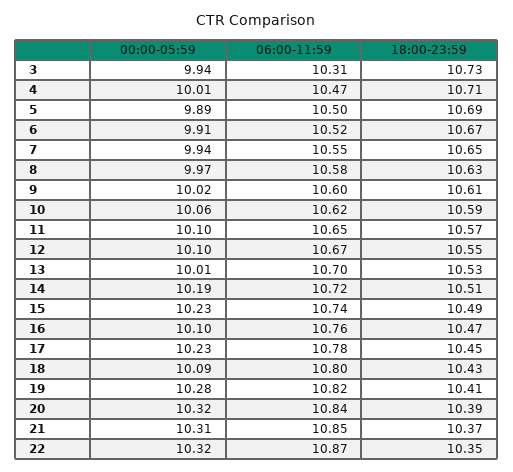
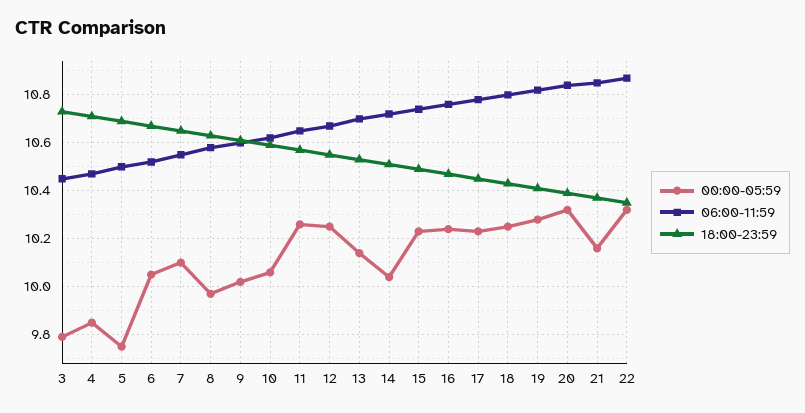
  {
    "00:00-05:59": {
-     "3": 9.94,
+     "3": 9.8,
-     "4": 10.01,
+     "4": 9.85,
-     "5": 9.89,
+     "5": 9.75,
-     "6": 9.91,
+     "6": 10.05,
-     "7": 9.94,
+     "7": 10.1,
      "8": 9.97,
      "9": 10.02,
      "10": 10.06,
-     "11": 10.1,
+     "11": 10.25,
-     "12": 10.1,
+     "12": 10.25,
-     "13": 10.01,
+     "13": 10.15,
-     "14": 10.19,
+     "14": 10.05,
      "15": 10.23,
-     "16": 10.1,
+     "16": 10.25,
      "17": 10.23,
-     "18": 10.09,
+     "18": 10.25,
      "19": 10.28,
      "20": 10.32,
-     "21": 10.31,
+     "21": 10.15,
      "22": 10.32
    },
    "06:00-11:59": {
-     "3": 10.31,
+     "3": 10.45,
      "4": 10.47,
      "5": 10.5,
      "6": 10.52,
      "7": 10.55,
      "8": 10.58,
      "9": 10.6,
      "10": 10.62,
      "11": 10.65,
      "12": 10.67,
      "13": 10.7,
      "14": 10.72,
      "15": 10.74,
      "16": 10.76,
      "17": 10.78,
      "18": 10.8,
      "19": 10.82,
      "20": 10.84,
      "21": 10.85,
      "22": 10.87
    },
    "18:00-23:59": {
      "3": 10.73,
      "4": 10.71,
      "5": 10.69,
      "6": 10.67,
      "7": 10.65,
      "8": 10.63,
      "9": 10.61,
      "10": 10.59,
      "11": 10.57,
      "12": 10.55,
      "13": 10.53,
      "14": 10.51,
      "15": 10.49,
      "16": 10.47,
      "17": 10.45,
      "18": 10.43,
      "19": 10.41,
      "20": 10.39,
      "21": 10.37,
      "22": 10.35
    }
  }

